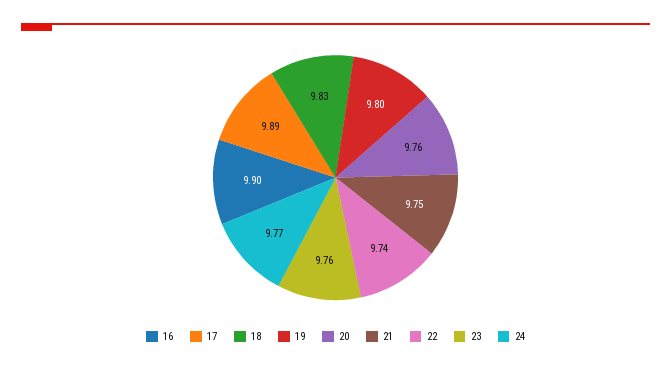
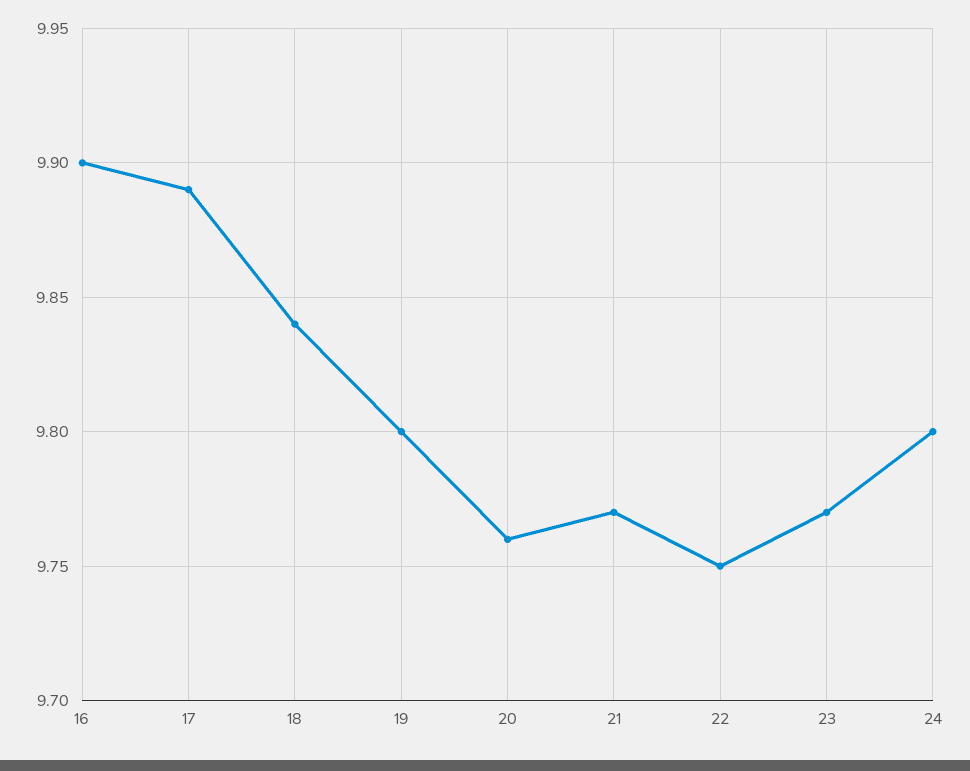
  {
    "16": 9.9,
    "17": 9.89,
-   "18": 9.83,
+   "18": 9.84,
    "19": 9.8,
    "20": 9.76,
-   "21": 9.75,
+   "21": 9.77,
-   "22": 9.74,
+   "22": 9.75,
-   "23": 9.76,
+   "23": 9.77,
-   "24": 9.77
+   "24": 9.8
  }

